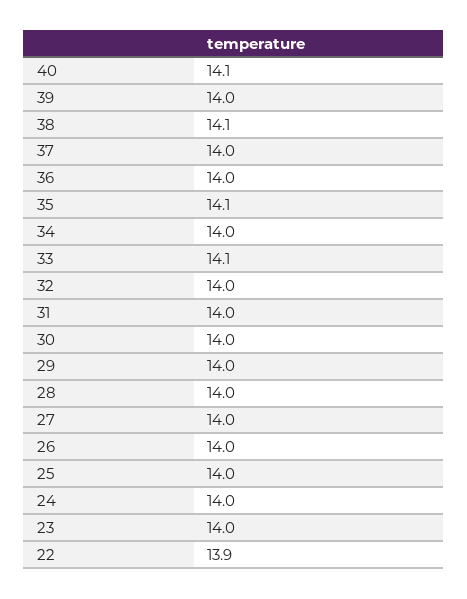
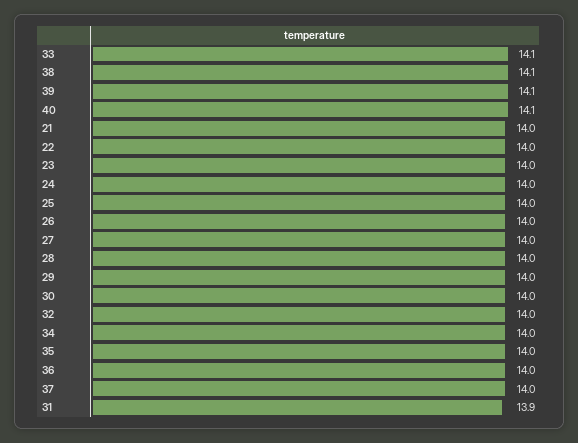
  {
    "40": 14.1,
-   "39": 14,
+   "39": 14.1,
    "38": 14.1,
    "37": 14,
    "36": 14,
-   "35": 14.1,
+   "35": 14,
    "34": 14,
    "33": 14.1,
    "32": 14,
-   "31": 14,
+   "31": 13.9,
    "30": 14,
    "29": 14,
    "28": 14,
    "27": 14,
    "26": 14,
    "25": 14,
    "24": 14,
    "23": 14,
-   "22": 13.9
+   "22": 14,
+   "21": 14
  }

